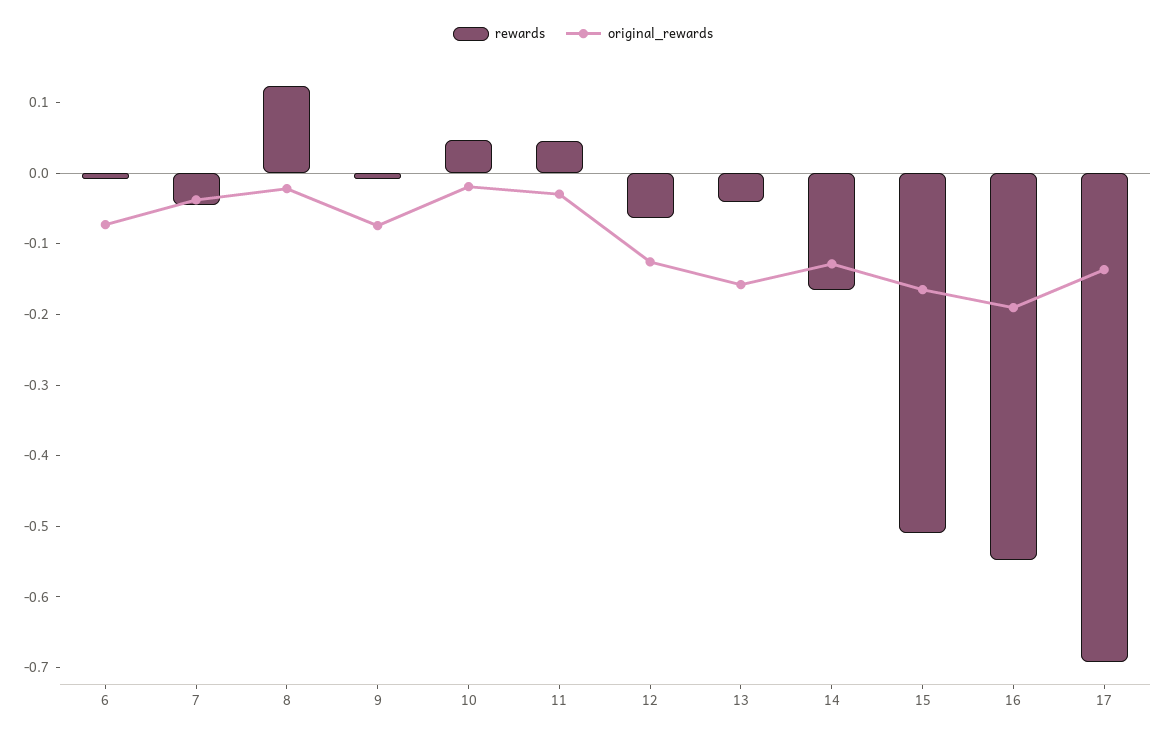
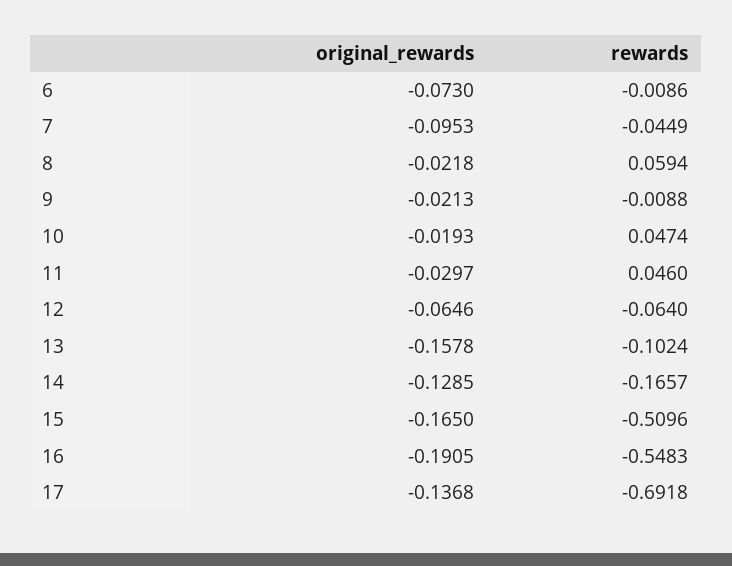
  {
    "rewards": {
      "6": -0.0086,
      "7": -0.0449,
-     "8": 0.12,
+     "8": 0.0594,
      "9": -0.0088,
      "10": 0.0474,
      "11": 0.046,
      "12": -0.064,
-     "13": -0.04,
+     "13": -0.1024,
      "14": -0.1657,
      "15": -0.5096,
      "16": -0.5483,
      "17": -0.6918
    },
    "original_rewards": {
      "6": -0.073,
-     "7": -0.04,
+     "7": -0.0953,
      "8": -0.0218,
-     "9": -0.08,
+     "9": -0.0213,
      "10": -0.0193,
      "11": -0.0297,
-     "12": -0.12,
+     "12": -0.0646,
      "13": -0.1578,
      "14": -0.1285,
      "15": -0.165,
      "16": -0.1905,
      "17": -0.1368
    }
  }

